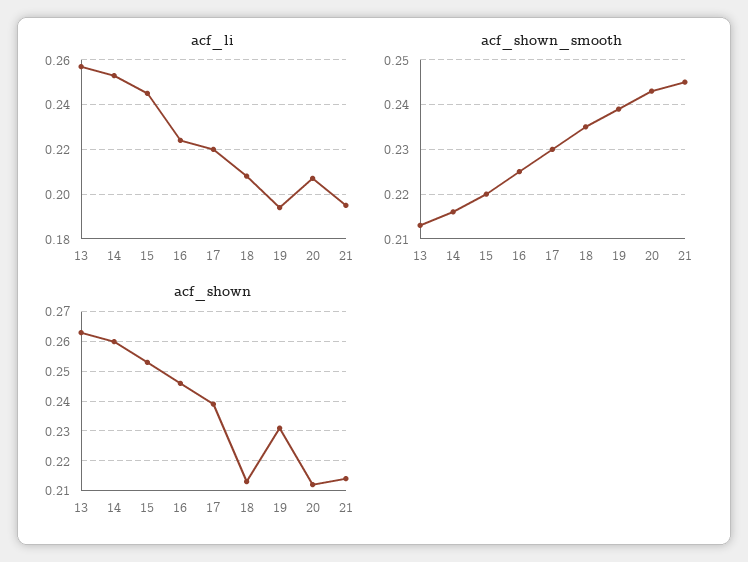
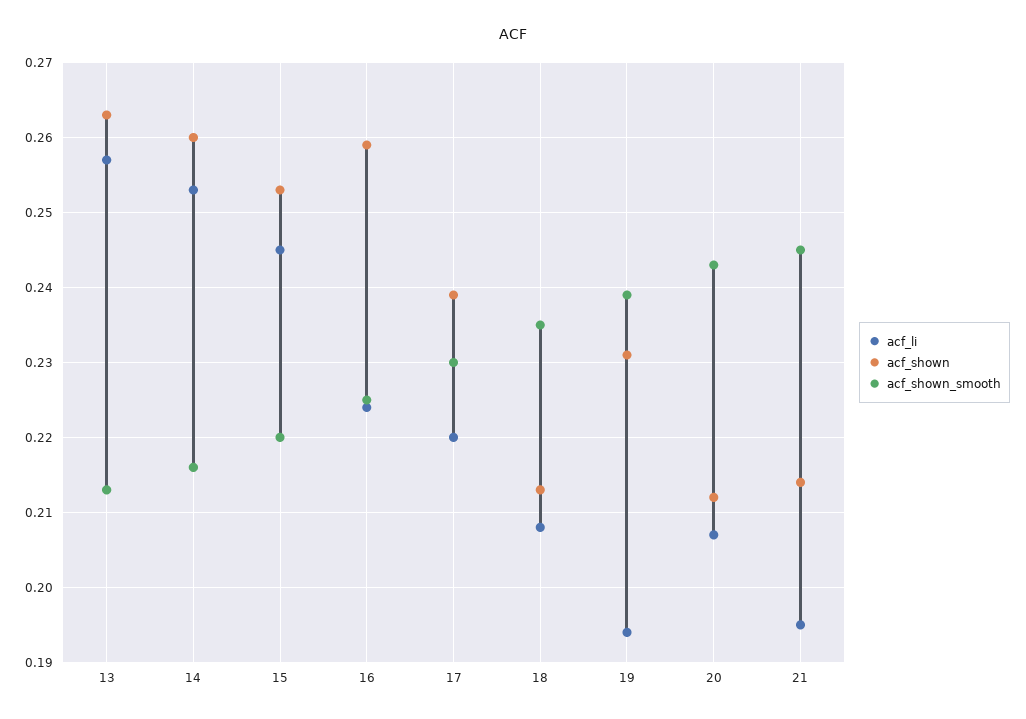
  {
    "acf_li": {
      "13": 0.257,
      "14": 0.253,
      "15": 0.245,
      "16": 0.224,
      "17": 0.22,
      "18": 0.208,
      "19": 0.194,
      "20": 0.207,
      "21": 0.195
    },
    "acf_shown_smooth": {
      "13": 0.213,
      "14": 0.216,
      "15": 0.22,
      "16": 0.225,
      "17": 0.23,
      "18": 0.235,
      "19": 0.239,
      "20": 0.243,
      "21": 0.245
    },
    "acf_shown": {
      "13": 0.263,
      "14": 0.26,
      "15": 0.253,
-     "16": 0.245,
+     "16": 0.259,
      "17": 0.239,
      "18": 0.213,
      "19": 0.231,
      "20": 0.212,
      "21": 0.214
    }
  }

